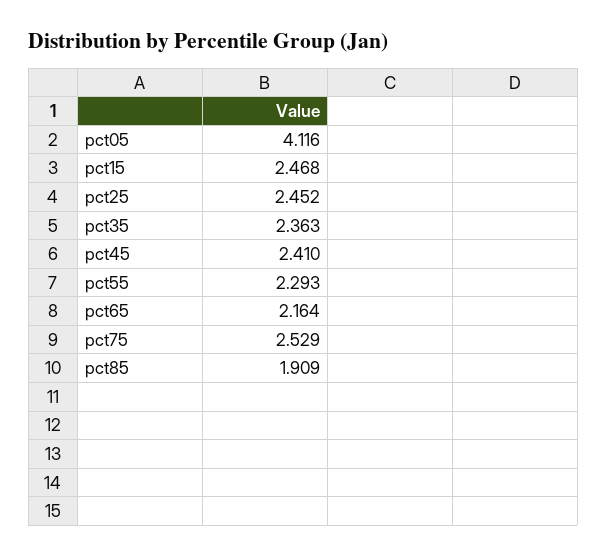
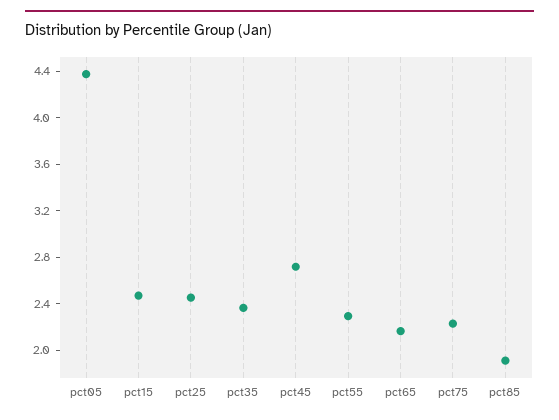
  {
-   "pct05": 4.116,
+   "pct05": 4.4,
    "pct15": 2.468,
    "pct25": 2.452,
    "pct35": 2.363,
-   "pct45": 2.41,
+   "pct45": 2.7,
    "pct55": 2.293,
    "pct65": 2.164,
-   "pct75": 2.529,
+   "pct75": 2.2,
    "pct85": 1.909
  }

